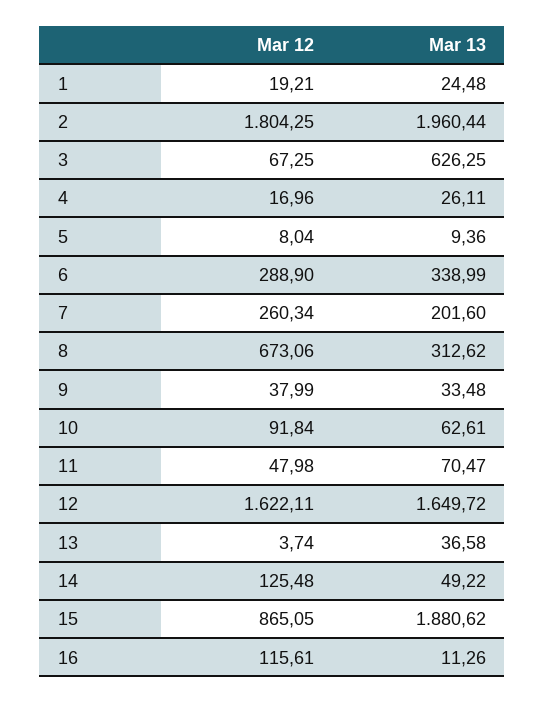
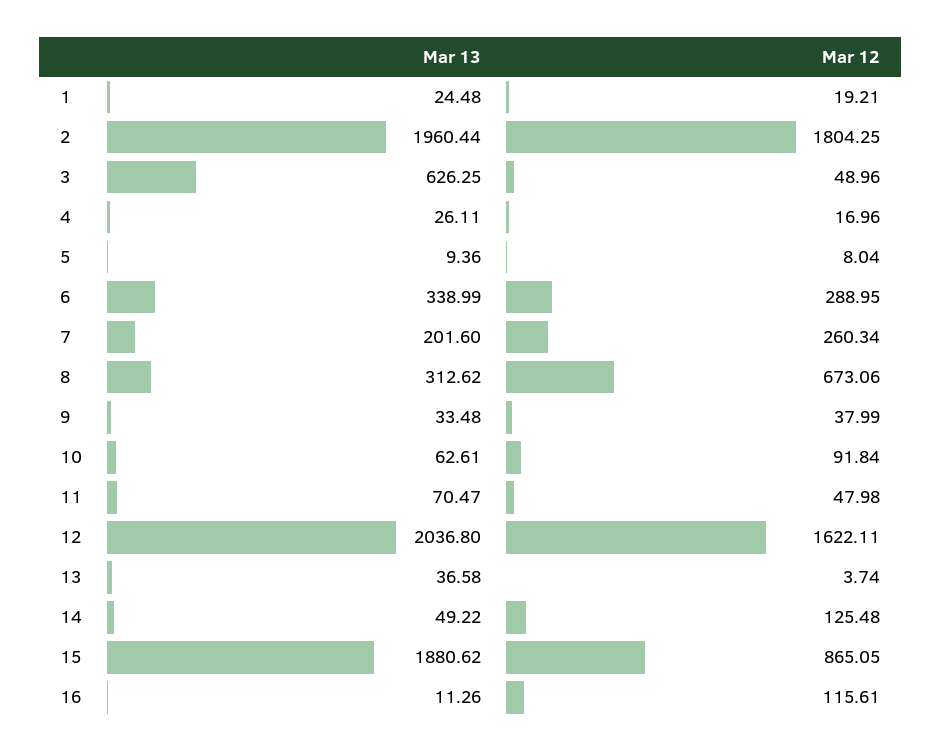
  {
    "Mar 12": {
      "1": 19.21,
      "2": 1804.25,
-     "3": 67.25,
+     "3": 48.96,
      "4": 16.96,
      "5": 8.04,
-     "6": 288.9,
+     "6": 288.95,
      "7": 260.34,
      "8": 673.06,
      "9": 37.99,
      "10": 91.84,
      "11": 47.98,
      "12": 1622.11,
      "13": 3.74,
      "14": 125.48,
      "15": 865.05,
      "16": 115.61
    },
    "Mar 13": {
      "1": 24.48,
      "2": 1960.44,
      "3": 626.25,
      "4": 26.11,
      "5": 9.36,
      "6": 338.99,
      "7": 201.6,
      "8": 312.62,
      "9": 33.48,
      "10": 62.61,
      "11": 70.47,
-     "12": 1649.72,
+     "12": 2036.8,
      "13": 36.58,
      "14": 49.22,
      "15": 1880.62,
      "16": 11.26
    }
  }

